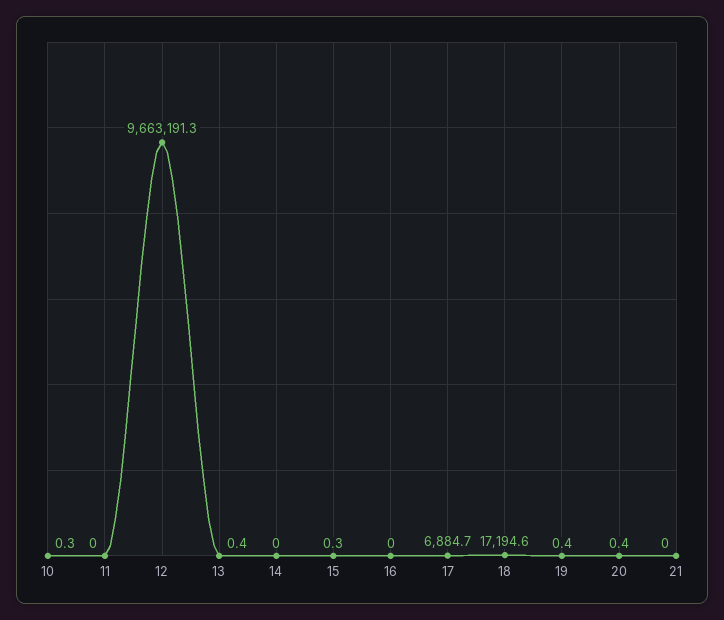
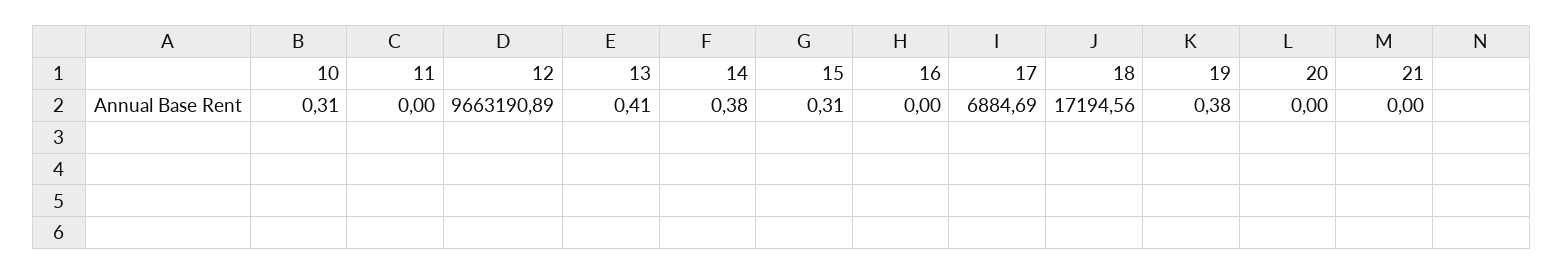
  {
    "10": 0.31,
    "11": 0,
-   "12": 9663191.3,
+   "12": 9663190.89,
    "13": 0.41,
-   "14": 0,
+   "14": 0.38,
    "15": 0.31,
    "16": 0,
    "17": 6884.69,
    "18": 17194.56,
    "19": 0.38,
-   "20": 0.4,
+   "20": 0,
    "21": 0
  }

